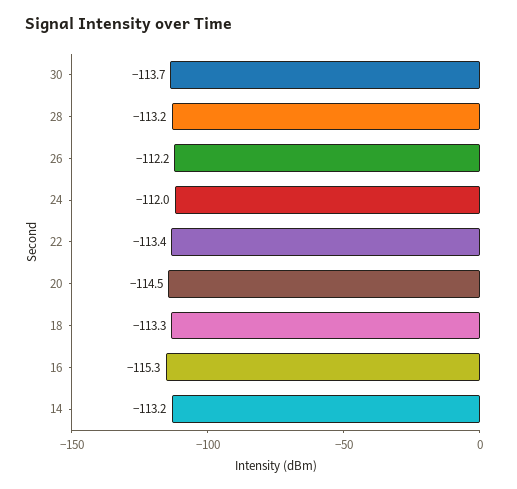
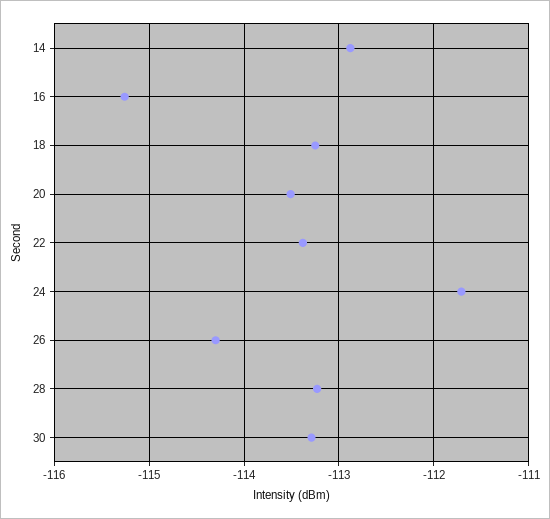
  {
-   "30": -113.7,
+   "30": -113.3,
    "28": -113.2,
-   "26": -112.2,
+   "26": -114.3,
-   "24": -112,
+   "24": -111.7,
    "22": -113.4,
-   "20": -114.5,
+   "20": -113.5,
    "18": -113.3,
    "16": -115.3,
-   "14": -113.2
+   "14": -112.9
  }

